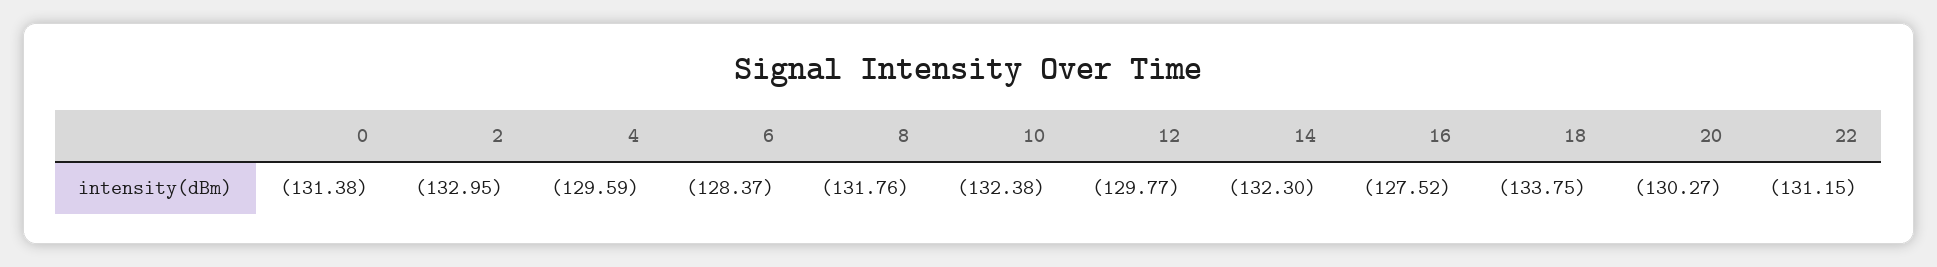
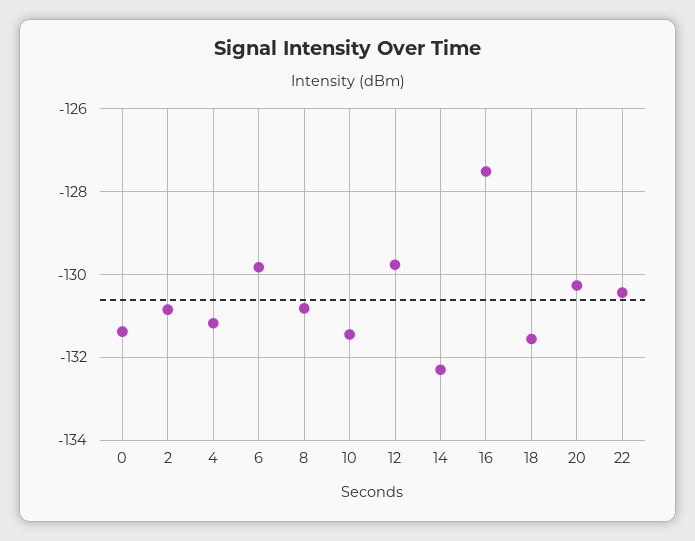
  {
    "0": -131.38,
-   "2": -132.95,
+   "2": -130.8,
-   "4": -129.59,
+   "4": -131.2,
-   "6": -128.37,
+   "6": -129.8,
-   "8": -131.76,
+   "8": -130.8,
-   "10": -132.38,
+   "10": -131.4,
    "12": -129.77,
    "14": -132.3,
    "16": -127.52,
-   "18": -133.75,
+   "18": -131.6,
    "20": -130.27,
-   "22": -131.15
+   "22": -130.4
  }

